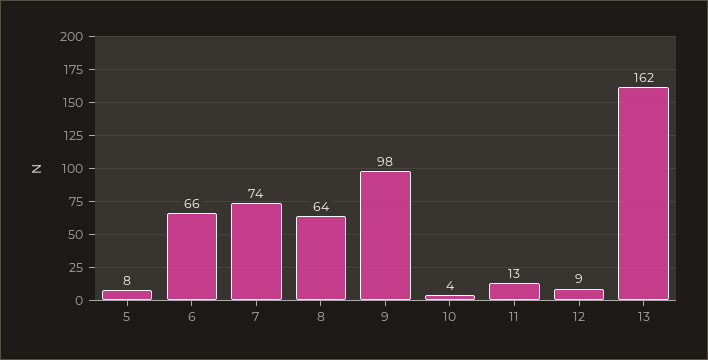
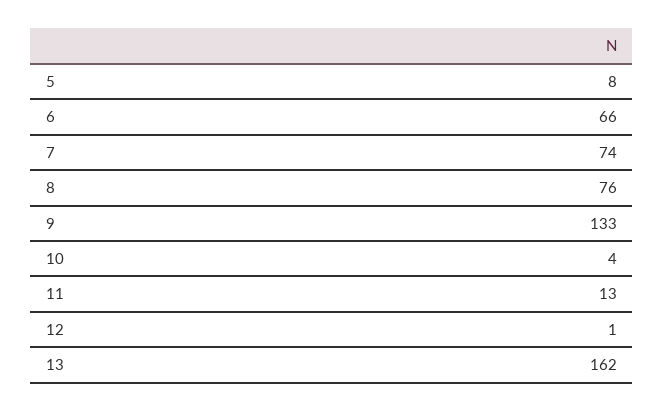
  {
    "5": 8,
    "6": 66,
    "7": 74,
-   "8": 64,
+   "8": 76,
-   "9": 98,
+   "9": 133,
    "10": 4,
    "11": 13,
-   "12": 9,
+   "12": 1,
    "13": 162
  }

